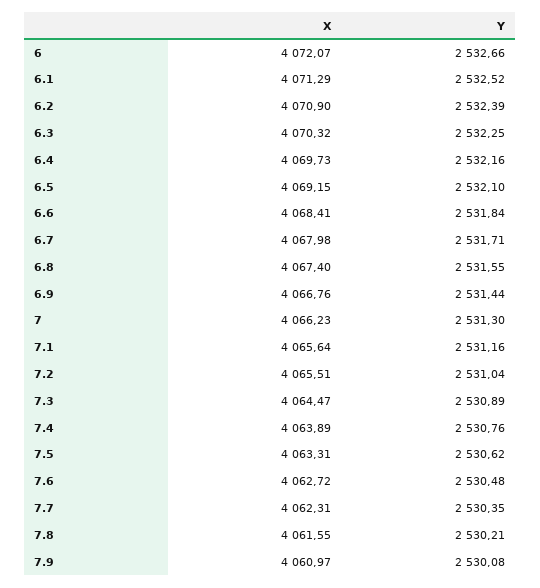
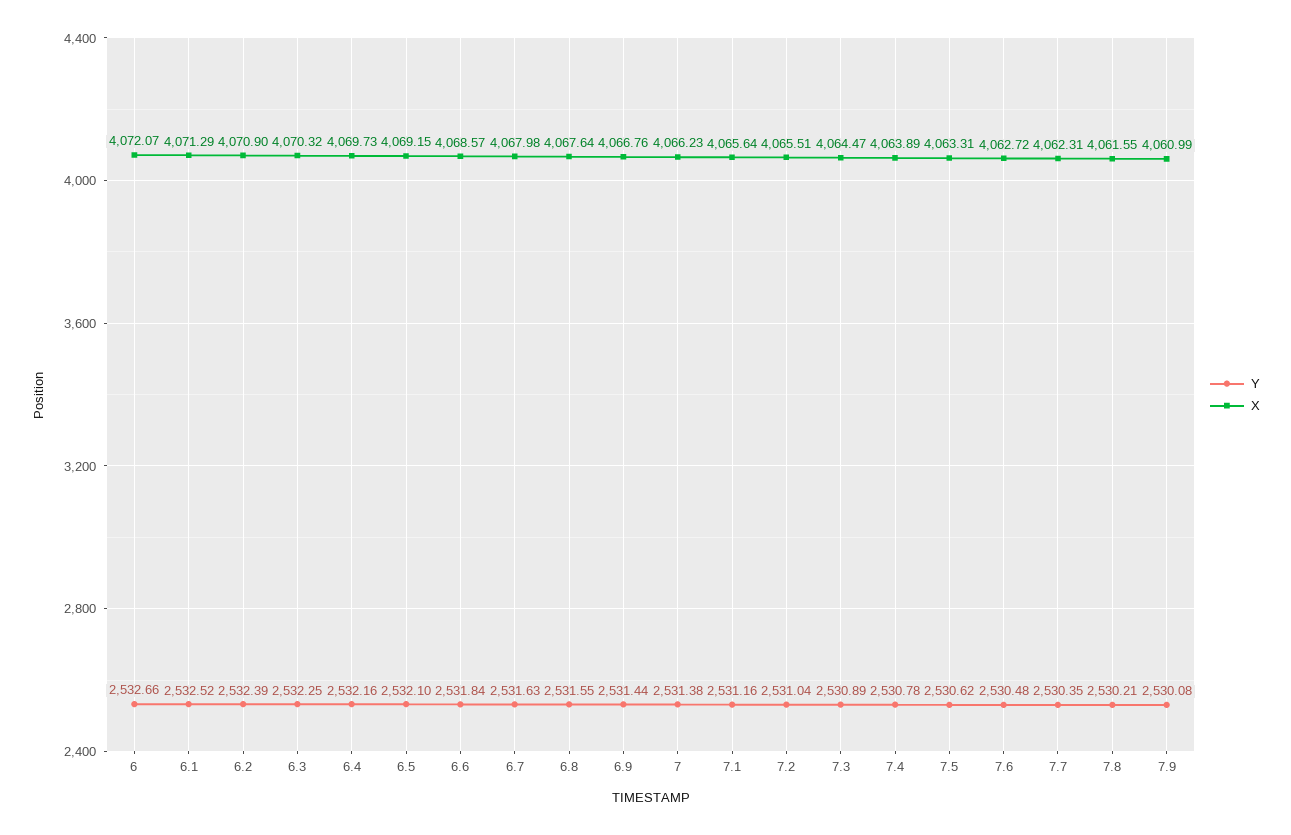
  {
    "X": {
      "6": 4072.07,
      "6.1": 4071.29,
      "6.2": 4070.9,
      "6.3": 4070.32,
      "6.4": 4069.73,
      "6.5": 4069.15,
-     "6.6": 4068.41,
+     "6.6": 4068.57,
      "6.7": 4067.98,
-     "6.8": 4067.4,
+     "6.8": 4067.64,
      "6.9": 4066.76,
      "7": 4066.23,
      "7.1": 4065.64,
      "7.2": 4065.51,
      "7.3": 4064.47,
      "7.4": 4063.89,
      "7.5": 4063.31,
      "7.6": 4062.72,
      "7.7": 4062.31,
      "7.8": 4061.55,
-     "7.9": 4060.97
+     "7.9": 4060.99
    },
    "Y": {
      "6": 2532.66,
      "6.1": 2532.52,
      "6.2": 2532.39,
      "6.3": 2532.25,
      "6.4": 2532.16,
      "6.5": 2532.1,
      "6.6": 2531.84,
-     "6.7": 2531.71,
+     "6.7": 2531.63,
      "6.8": 2531.55,
      "6.9": 2531.44,
-     "7": 2531.3,
+     "7": 2531.38,
      "7.1": 2531.16,
      "7.2": 2531.04,
      "7.3": 2530.89,
-     "7.4": 2530.76,
+     "7.4": 2530.78,
      "7.5": 2530.62,
      "7.6": 2530.48,
      "7.7": 2530.35,
      "7.8": 2530.21,
      "7.9": 2530.08
    }
  }

